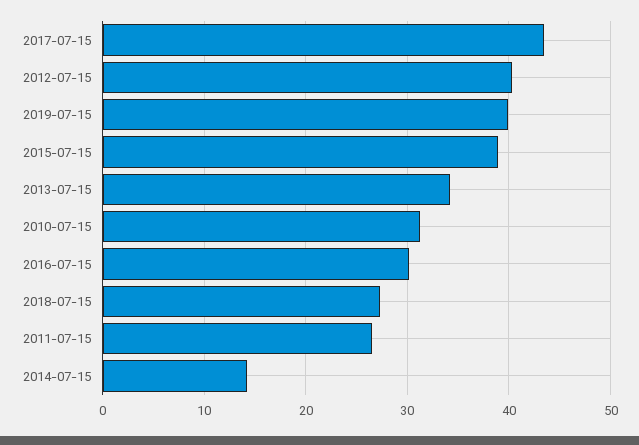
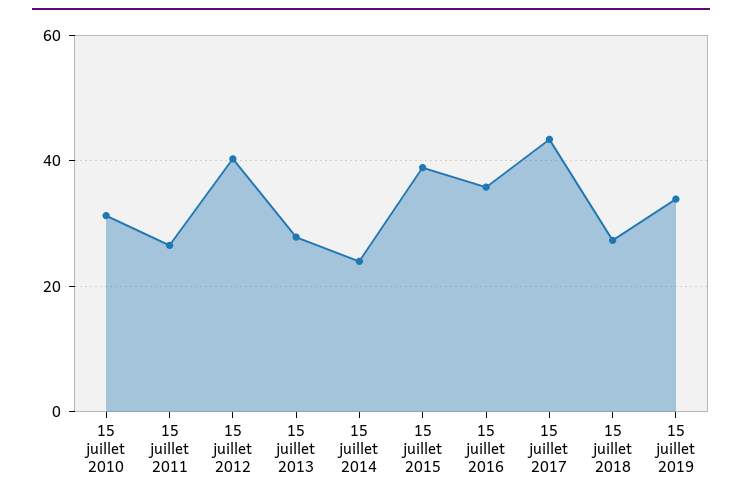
  {
    "2017-07-15": 43,
    "2012-07-15": 40,
-   "2019-07-15": 40,
+   "2019-07-15": 34,
    "2015-07-15": 39,
-   "2013-07-15": 34,
+   "2013-07-15": 28,
    "2010-07-15": 31,
-   "2016-07-15": 30,
+   "2016-07-15": 36,
    "2018-07-15": 27,
    "2011-07-15": 27,
-   "2014-07-15": 14
+   "2014-07-15": 24
  }

